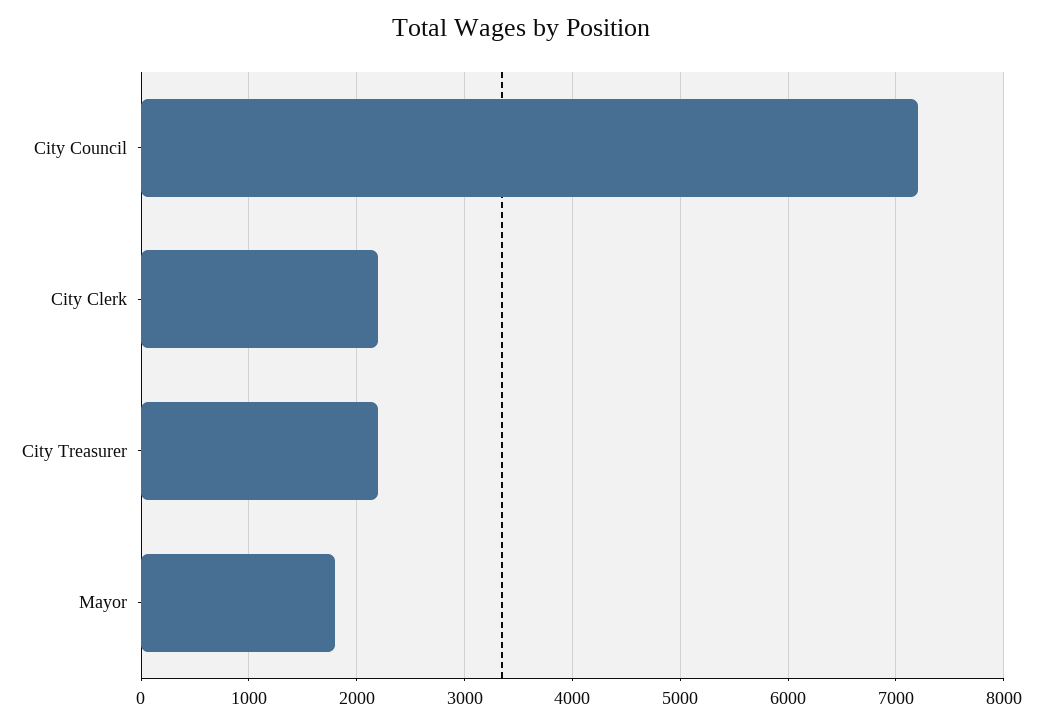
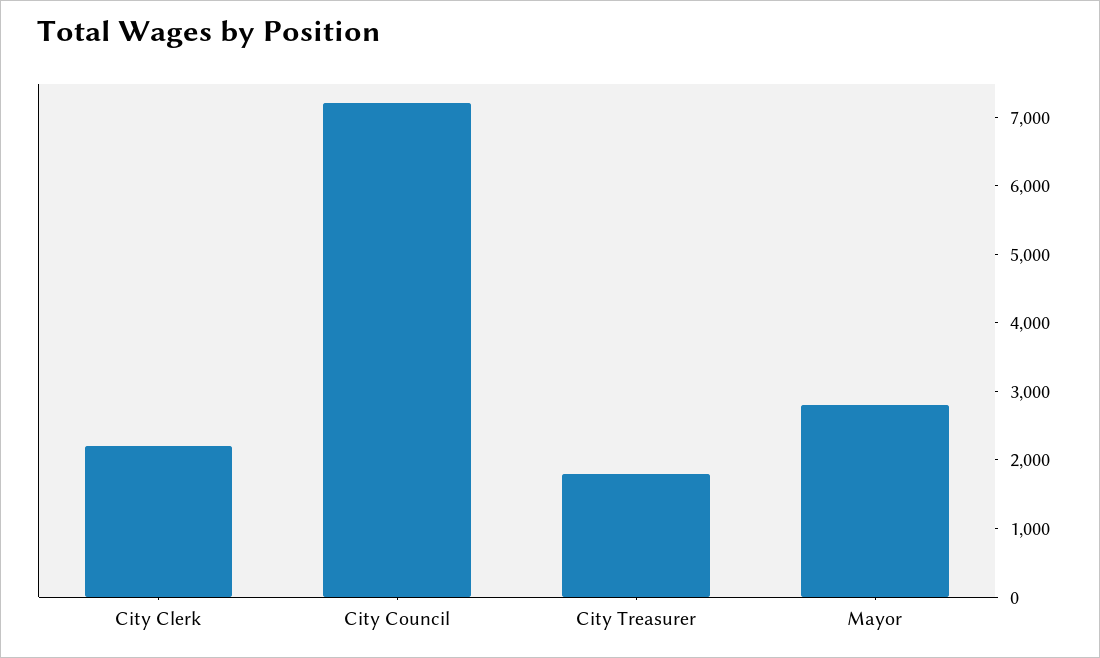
  {
    "City Council": 7200,
    "City Clerk": 2200,
-   "City Treasurer": 2200,
+   "City Treasurer": 1800,
-   "Mayor": 1800
+   "Mayor": 2800
  }

